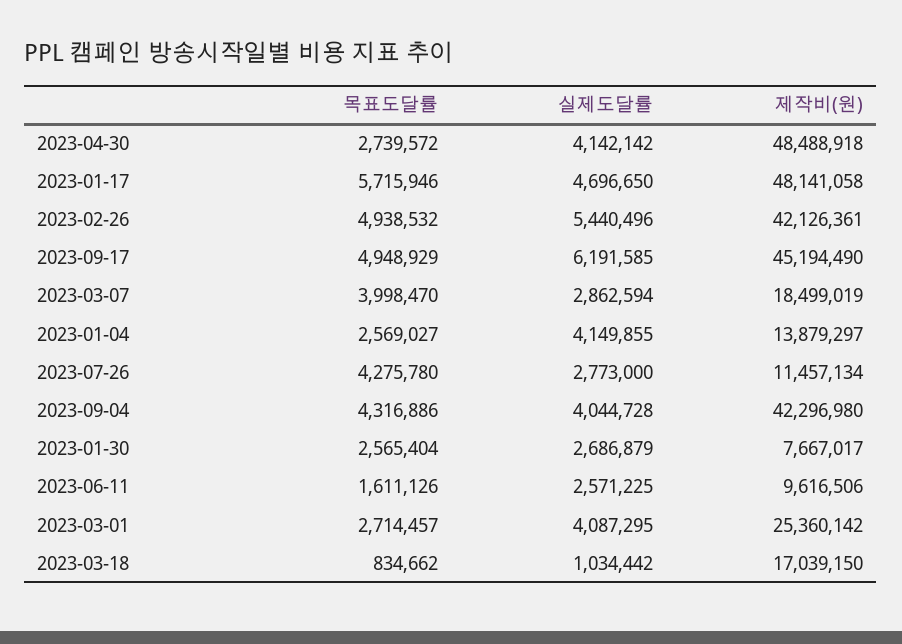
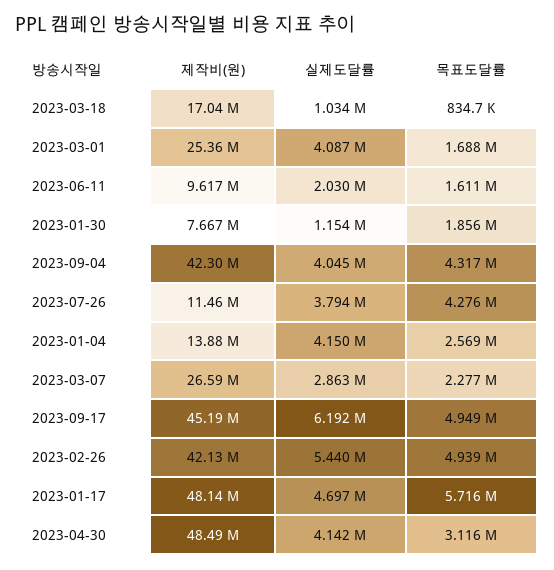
  {
    "목표도달률": {
-     "2023-04-30": 2739572,
+     "2023-04-30": 3116000,
      "2023-01-17": 5715946,
      "2023-02-26": 4938532,
      "2023-09-17": 4948929,
-     "2023-03-07": 3998470,
+     "2023-03-07": 2277000,
      "2023-01-04": 2569027,
      "2023-07-26": 4275780,
      "2023-09-04": 4316886,
-     "2023-01-30": 2565404,
+     "2023-01-30": 1856000,
      "2023-06-11": 1611126,
-     "2023-03-01": 2714457,
+     "2023-03-01": 1688000,
      "2023-03-18": 834662
    },
    "실제도달률": {
      "2023-04-30": 4142142,
      "2023-01-17": 4696650,
      "2023-02-26": 5440496,
      "2023-09-17": 6191585,
      "2023-03-07": 2862594,
      "2023-01-04": 4149855,
-     "2023-07-26": 2773000,
+     "2023-07-26": 3794000,
      "2023-09-04": 4044728,
-     "2023-01-30": 2686879,
+     "2023-01-30": 1154000,
-     "2023-06-11": 2571225,
+     "2023-06-11": 2030000,
      "2023-03-01": 4087295,
      "2023-03-18": 1034442
    },
    "제작비(원)": {
      "2023-04-30": 48488918,
      "2023-01-17": 48141058,
      "2023-02-26": 42126361,
      "2023-09-17": 45194490,
-     "2023-03-07": 18499019,
+     "2023-03-07": 26590000,
      "2023-01-04": 13879297,
      "2023-07-26": 11457134,
      "2023-09-04": 42296980,
      "2023-01-30": 7667017,
      "2023-06-11": 9616506,
      "2023-03-01": 25360142,
      "2023-03-18": 17039150
    }
  }

